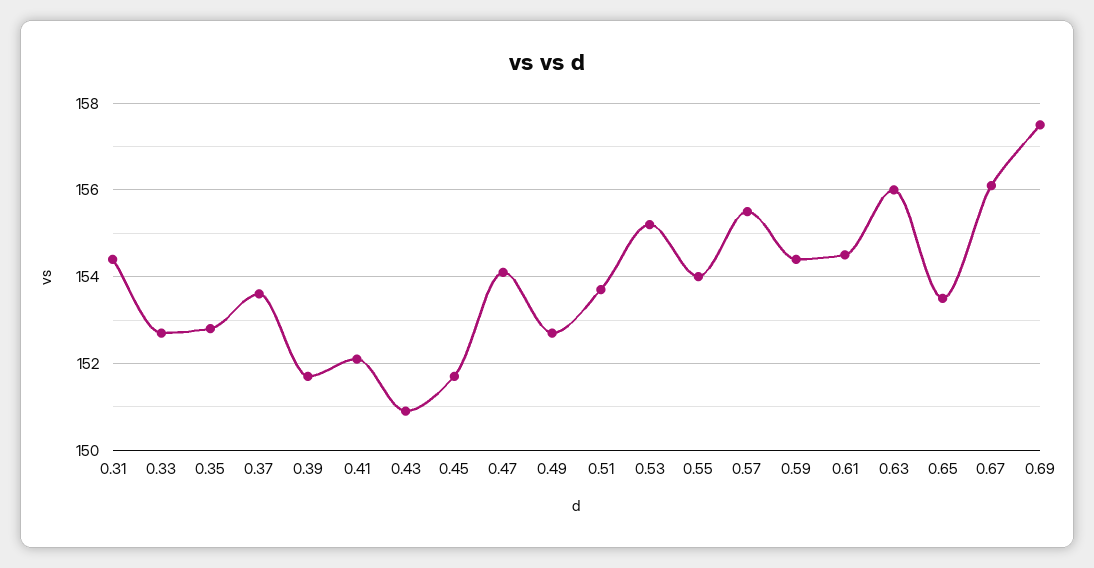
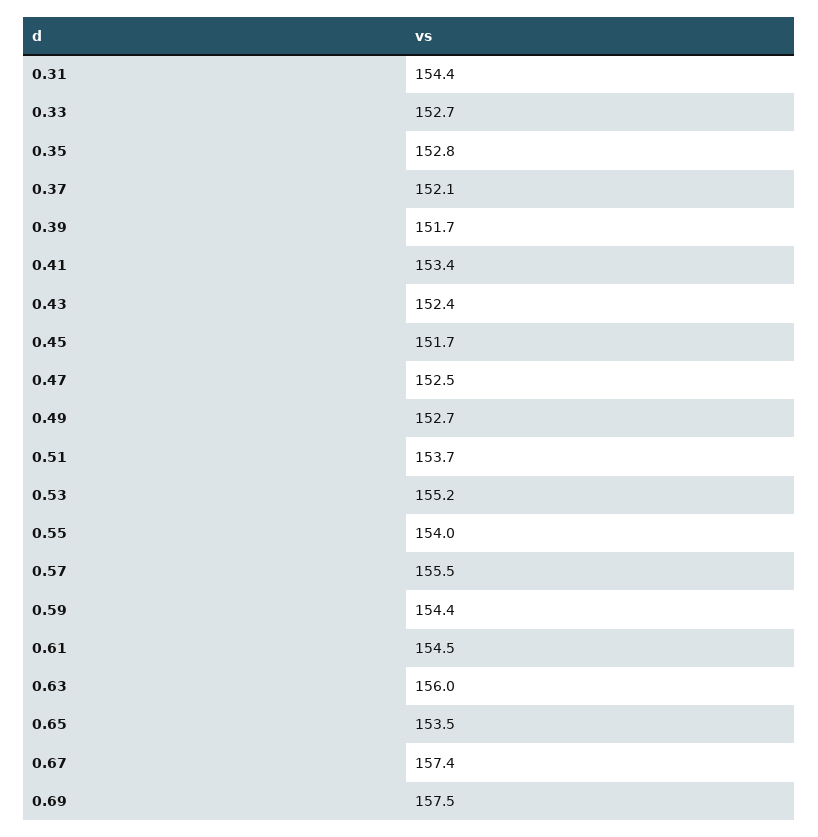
  {
    "0.31": 154.4,
    "0.33": 152.7,
    "0.35": 152.8,
-   "0.37": 153.5,
+   "0.37": 152.1,
    "0.39": 151.7,
-   "0.41": 152,
+   "0.41": 153.4,
-   "0.43": 151,
+   "0.43": 152.4,
    "0.45": 151.7,
-   "0.47": 154,
+   "0.47": 152.5,
    "0.49": 152.7,
    "0.51": 153.7,
    "0.53": 155.2,
    "0.55": 154,
    "0.57": 155.5,
    "0.59": 154.4,
    "0.61": 154.5,
    "0.63": 156,
    "0.65": 153.5,
-   "0.67": 156,
+   "0.67": 157.4,
    "0.69": 157.5
  }

